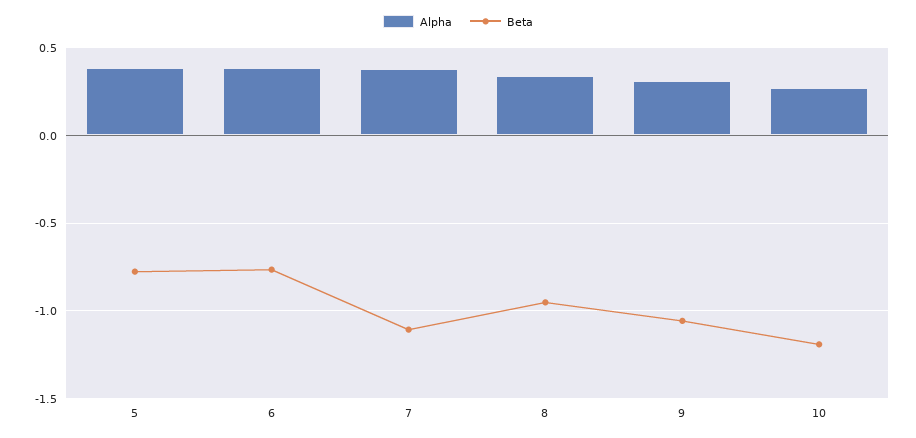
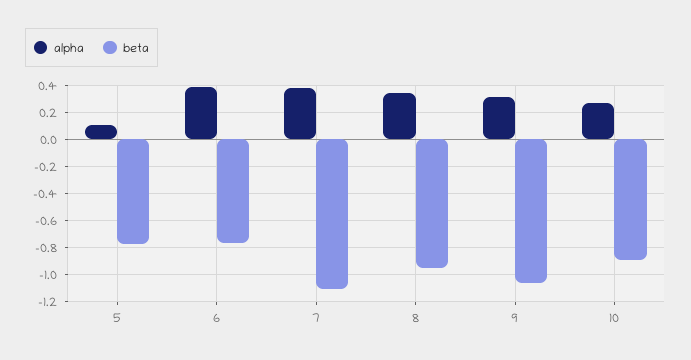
  {
    "Alpha": {
-     "5": 0.4,
+     "5": 0.1,
      "6": 0.4,
      "7": 0.4,
      "8": 0.35,
      "9": 0.3,
      "10": 0.25
    },
    "Beta": {
      "5": -0.8,
      "6": -0.75,
      "7": -1.1,
      "8": -0.95,
      "9": -1.05,
-     "10": -1.2
+     "10": -0.9
    }
  }

